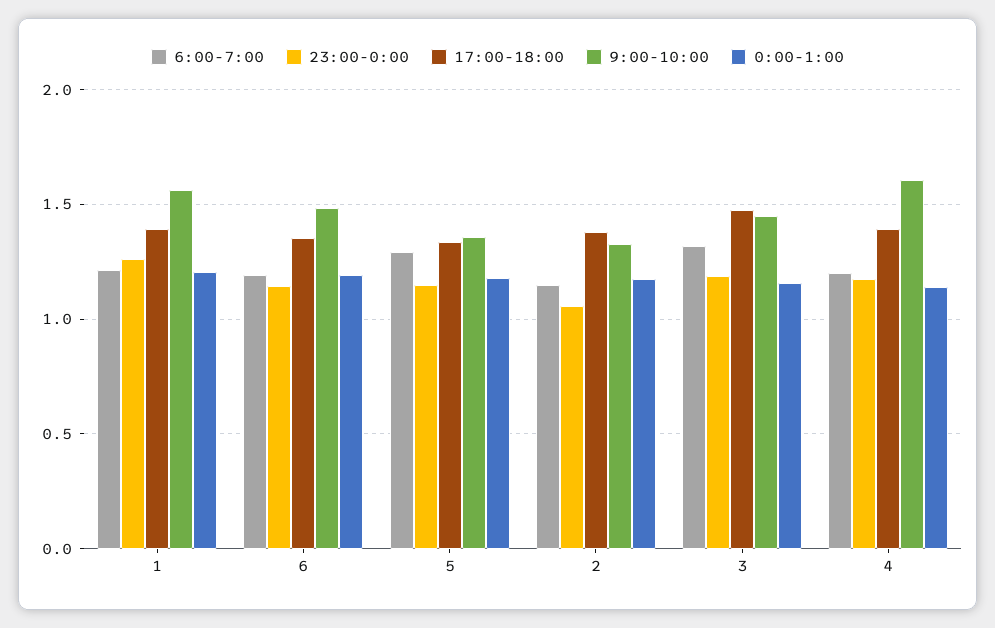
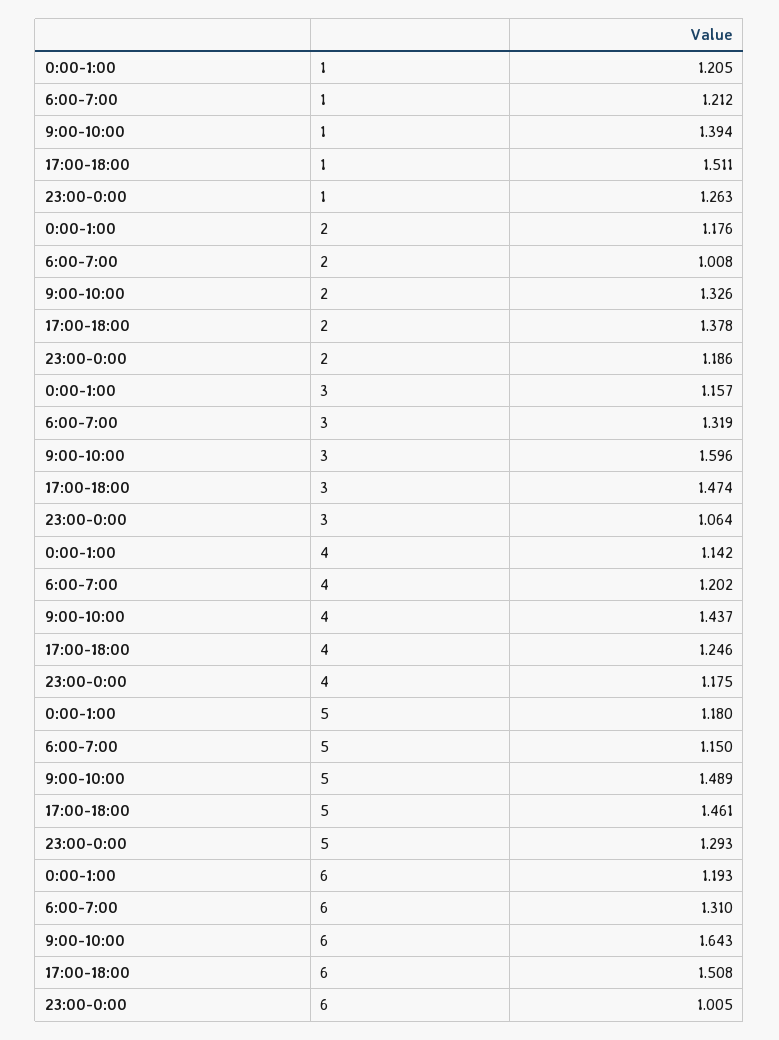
  {
    "6:00-7:00": {
      "1": 1.212,
-     "6": 1.2,
+     "6": 1.31,
-     "5": 1.3,
+     "5": 1.15,
-     "2": 1.15,
+     "2": 1.008,
      "3": 1.319,
      "4": 1.202
    },
    "23:00-0:00": {
      "1": 1.263,
-     "6": 1.15,
+     "6": 1.005,
-     "5": 1.15,
+     "5": 1.293,
-     "2": 1.05,
+     "2": 1.186,
-     "3": 1.2,
+     "3": 1.064,
      "4": 1.175
    },
    "17:00-18:00": {
-     "1": 1.4,
+     "1": 1.511,
-     "6": 1.35,
+     "6": 1.508,
-     "5": 1.35,
+     "5": 1.461,
      "2": 1.378,
      "3": 1.474,
-     "4": 1.4
+     "4": 1.246
    },
    "9:00-10:00": {
-     "1": 1.55,
+     "1": 1.394,
-     "6": 1.5,
+     "6": 1.643,
-     "5": 1.35,
+     "5": 1.489,
      "2": 1.326,
-     "3": 1.45,
+     "3": 1.596,
-     "4": 1.6
+     "4": 1.437
    },
    "0:00-1:00": {
      "1": 1.205,
      "6": 1.193,
      "5": 1.18,
      "2": 1.176,
      "3": 1.157,
      "4": 1.142
    }
  }

